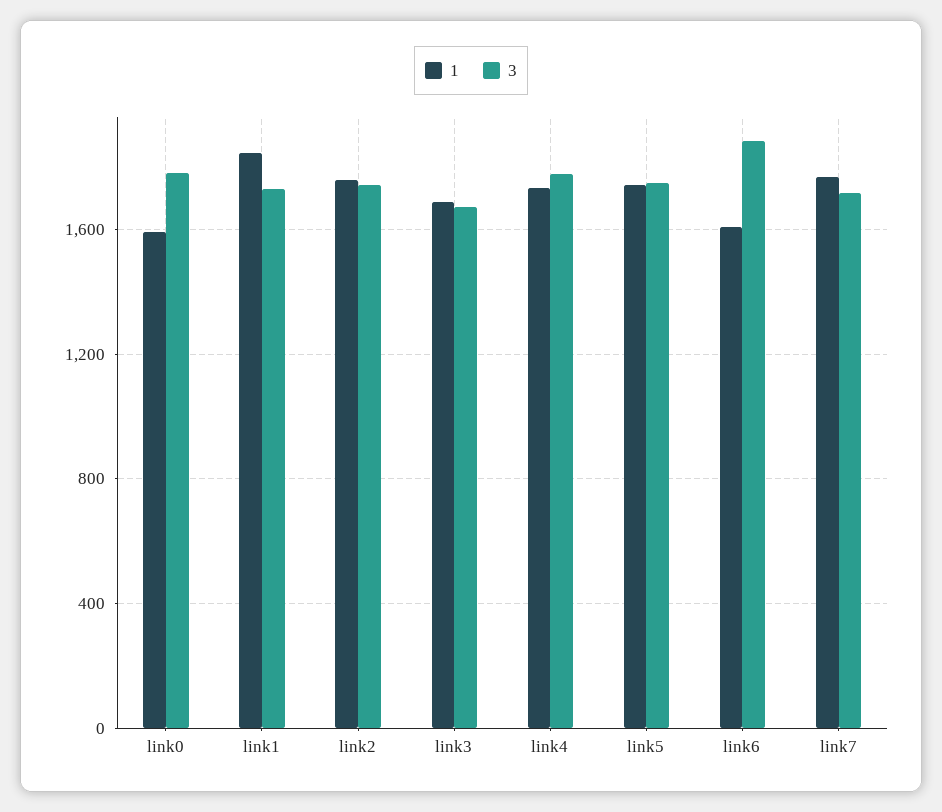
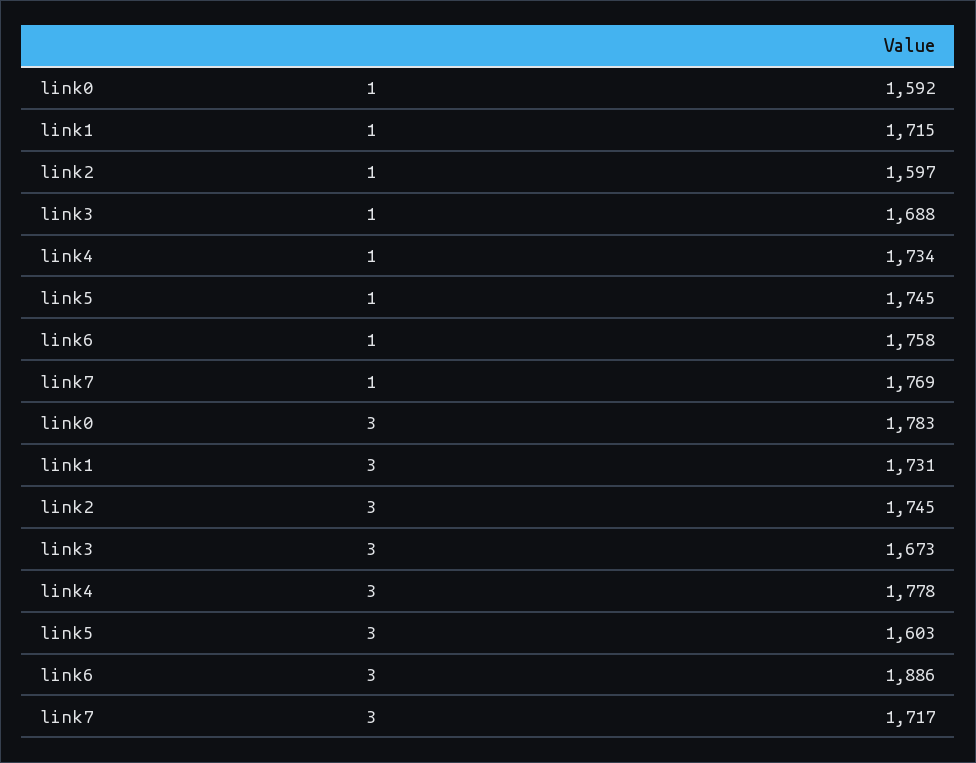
  {
    "1": {
      "link0": 1592,
-     "link1": 1850,
+     "link1": 1715,
-     "link2": 1750,
+     "link2": 1597,
      "link3": 1688,
      "link4": 1734,
      "link5": 1745,
-     "link6": 1600,
+     "link6": 1758,
      "link7": 1769
    },
    "3": {
      "link0": 1783,
      "link1": 1731,
      "link2": 1745,
      "link3": 1673,
      "link4": 1778,
-     "link5": 1750,
+     "link5": 1603,
      "link6": 1886,
      "link7": 1717
    }
  }

